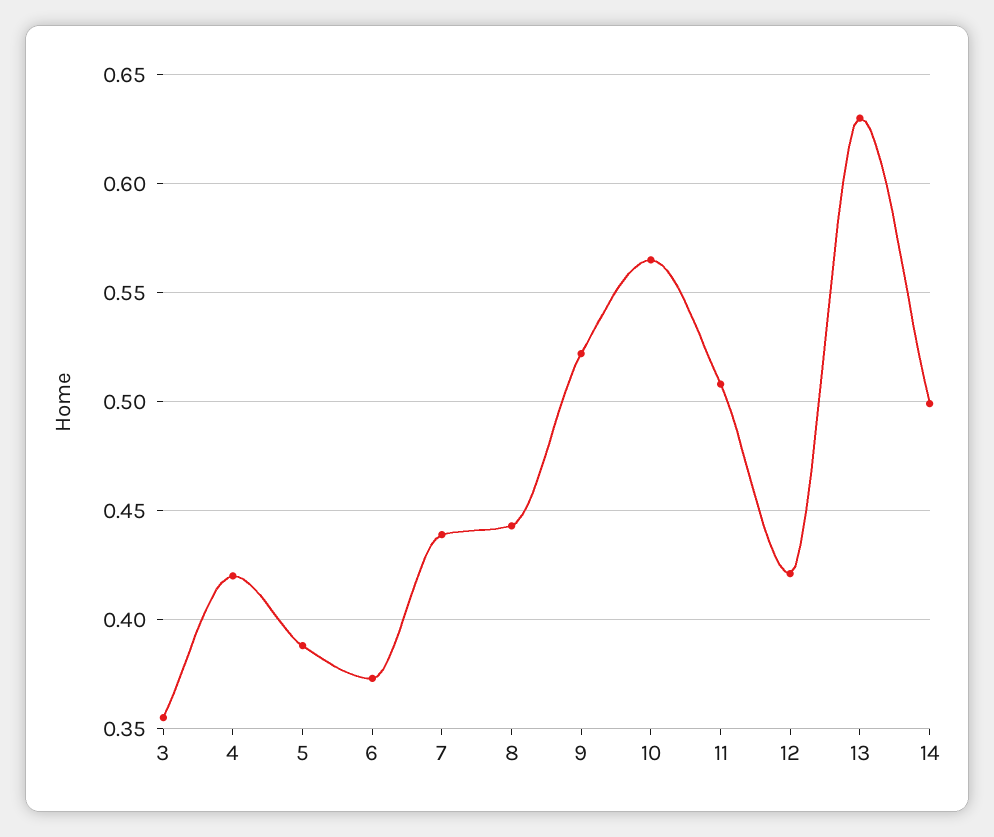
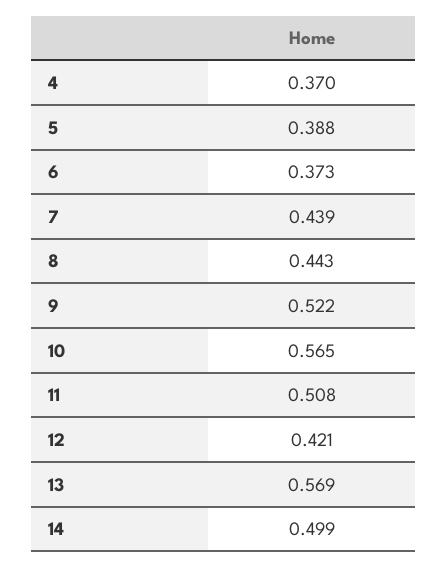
  {
-   "3": 0.355,
-   "4": 0.42,
+   "4": 0.37,
    "5": 0.388,
    "6": 0.373,
    "7": 0.439,
    "8": 0.443,
    "9": 0.522,
    "10": 0.565,
    "11": 0.508,
    "12": 0.421,
-   "13": 0.63,
+   "13": 0.569,
    "14": 0.499
  }

